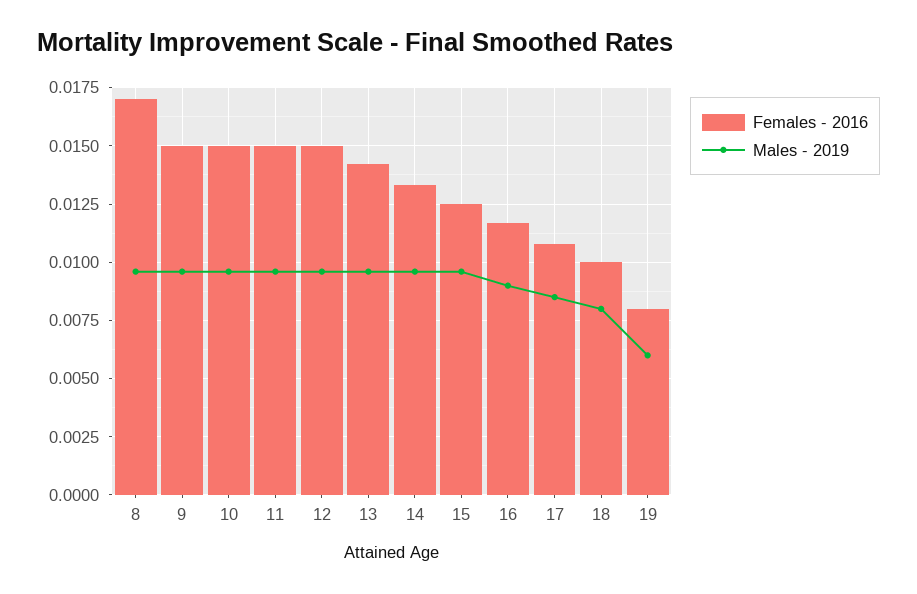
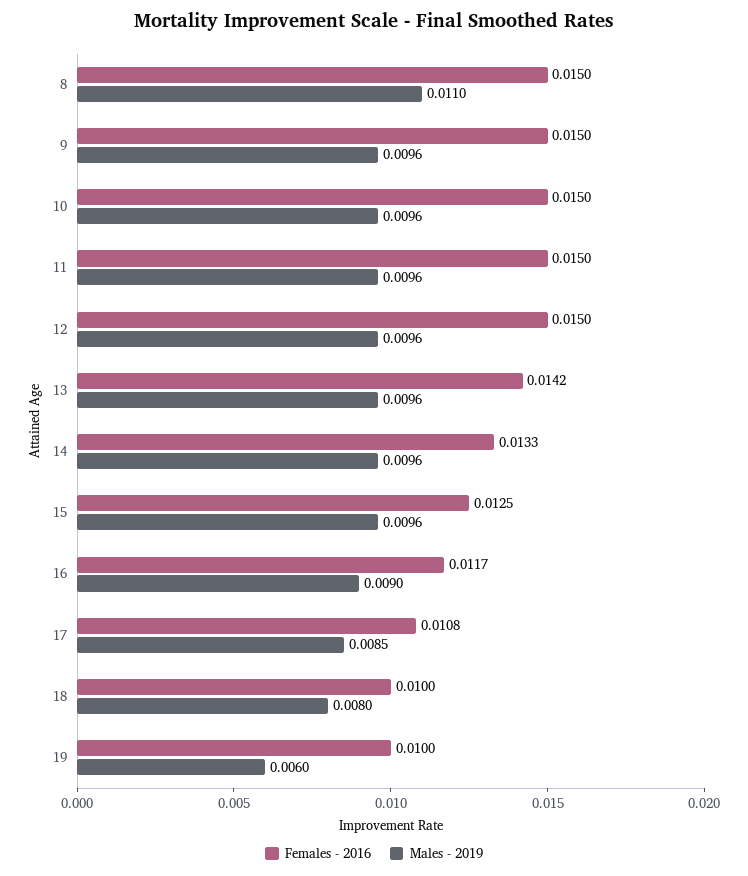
  {
    "Females - 2016": {
-     "8": 0.017,
+     "8": 0.015,
      "9": 0.015,
      "10": 0.015,
      "11": 0.015,
      "12": 0.015,
      "13": 0.0142,
      "14": 0.0133,
      "15": 0.0125,
      "16": 0.0117,
      "17": 0.0108,
      "18": 0.01,
-     "19": 0.008
+     "19": 0.01
    },
    "Males - 2019": {
-     "8": 0.0095,
+     "8": 0.011,
      "9": 0.0096,
      "10": 0.0096,
      "11": 0.0096,
      "12": 0.0096,
      "13": 0.0096,
      "14": 0.0096,
      "15": 0.0096,
      "16": 0.009,
      "17": 0.0085,
      "18": 0.008,
      "19": 0.006
    }
  }

